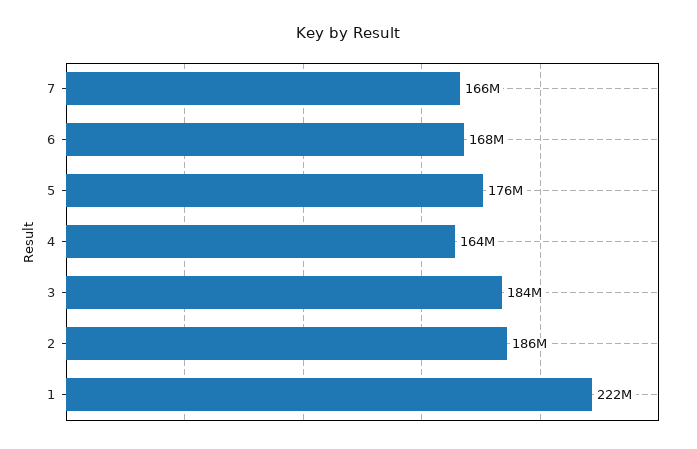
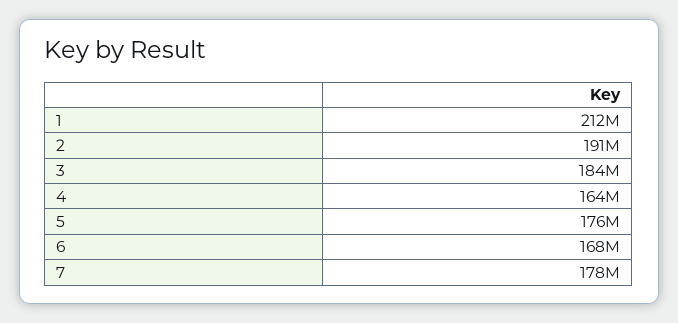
  {
-   "7": 166000000,
+   "7": 178000000,
    "6": 168000000,
    "5": 176000000,
    "4": 164000000,
    "3": 184000000,
-   "2": 186000000,
+   "2": 191000000,
-   "1": 222000000
+   "1": 212000000
  }

